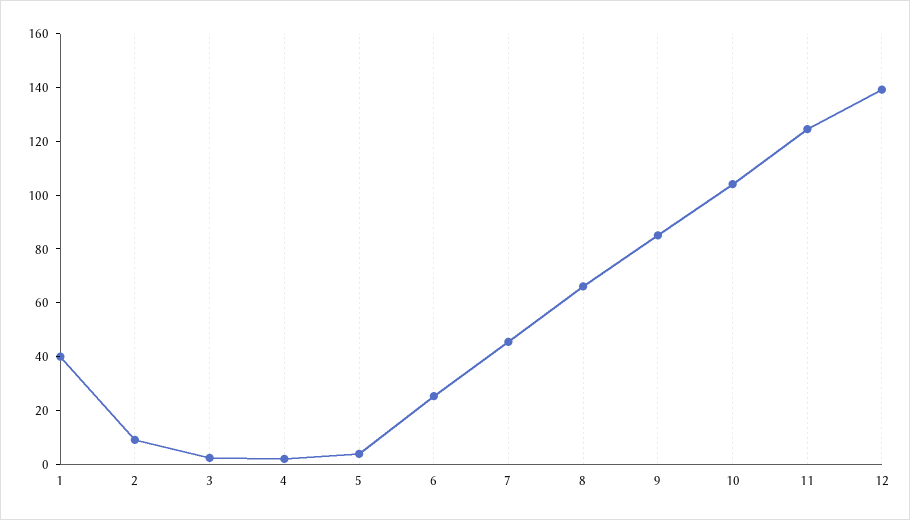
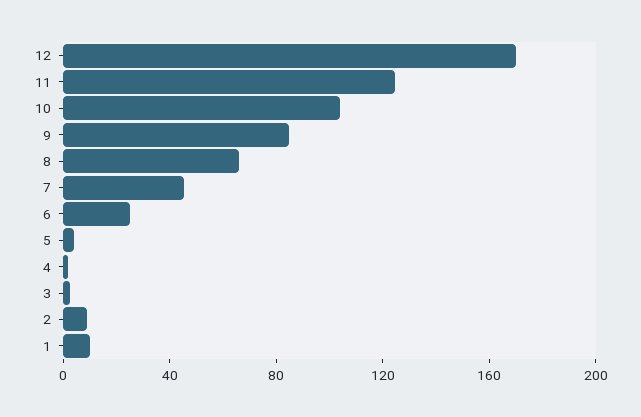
  {
-   "1": 40,
+   "1": 10,
    "2": 10,
    "3": 0,
    "4": 0,
    "5": 5,
    "6": 25,
    "7": 45,
    "8": 65,
    "9": 85,
    "10": 105,
    "11": 125,
-   "12": 140
+   "12": 170
  }

